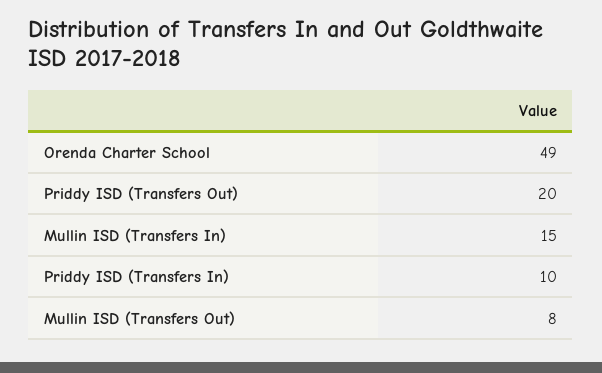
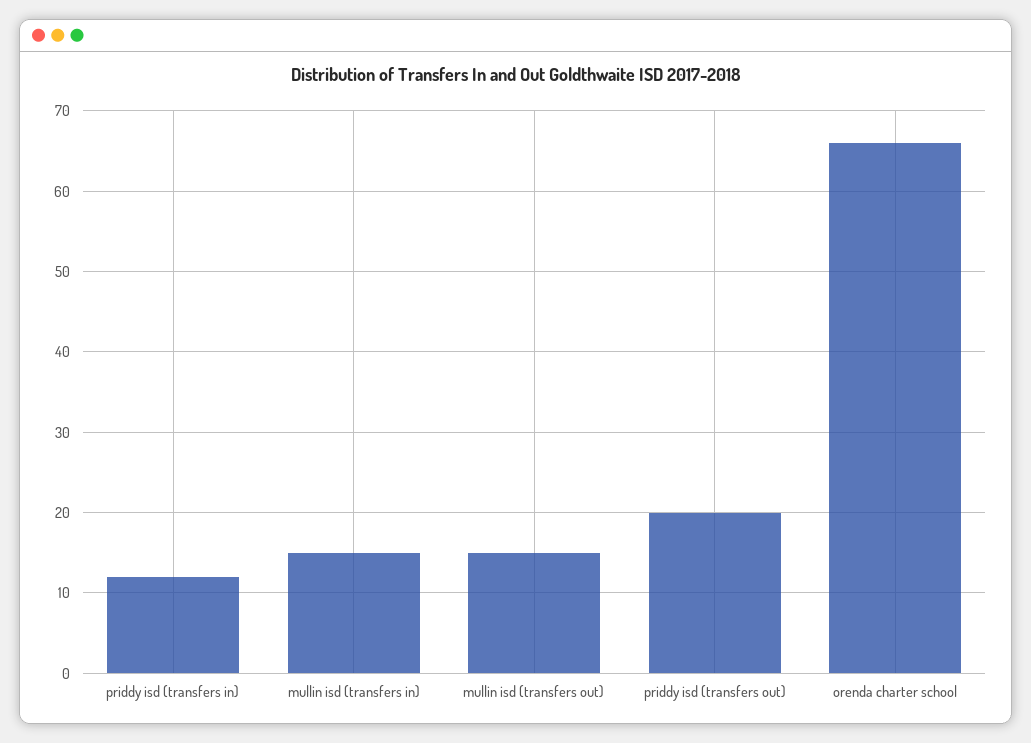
  {
-   "Orenda Charter School": 49,
+   "Orenda Charter School": 66,
    "Priddy ISD (Transfers Out)": 20,
    "Mullin ISD (Transfers In)": 15,
-   "Priddy ISD (Transfers In)": 10,
+   "Priddy ISD (Transfers In)": 12,
-   "Mullin ISD (Transfers Out)": 8
+   "Mullin ISD (Transfers Out)": 15
  }

